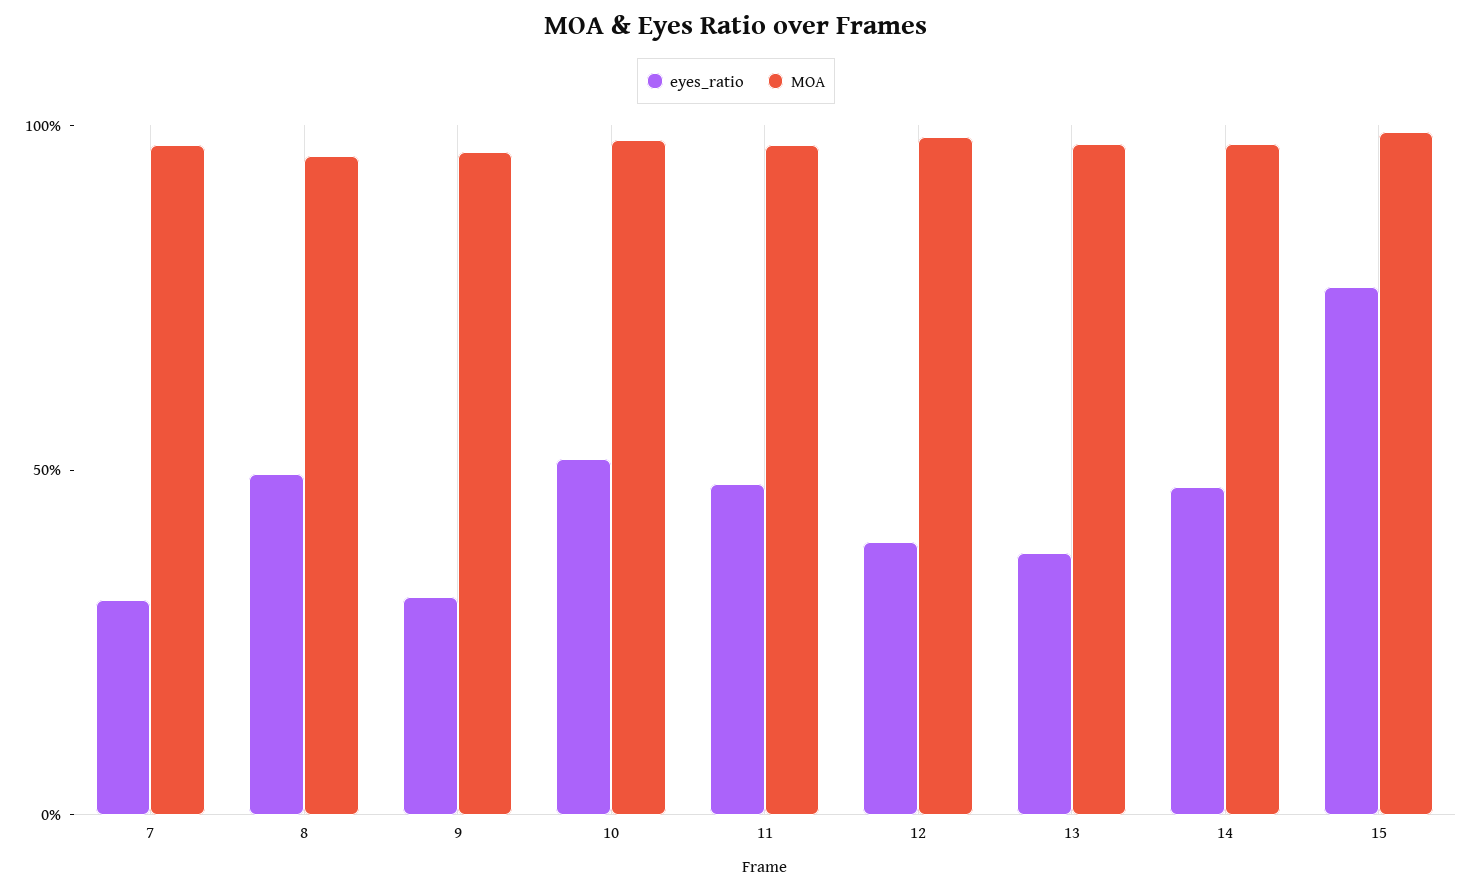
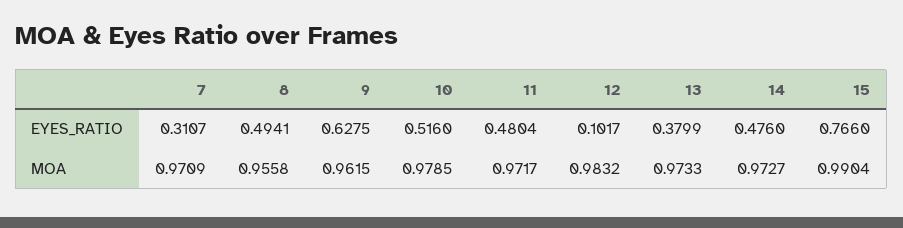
  {
    "eyes_ratio": {
      "7": 0.3107,
      "8": 0.4941,
-     "9": 0.3,
+     "9": 0.6275,
      "10": 0.516,
      "11": 0.4804,
-     "12": 0.4,
+     "12": 0.1017,
      "13": 0.3799,
      "14": 0.476,
      "15": 0.766
    },
    "MOA": {
      "7": 0.9709,
      "8": 0.9558,
      "9": 0.9615,
      "10": 0.9785,
      "11": 0.9717,
      "12": 0.9832,
      "13": 0.9733,
      "14": 0.9727,
      "15": 0.9904
    }
  }

